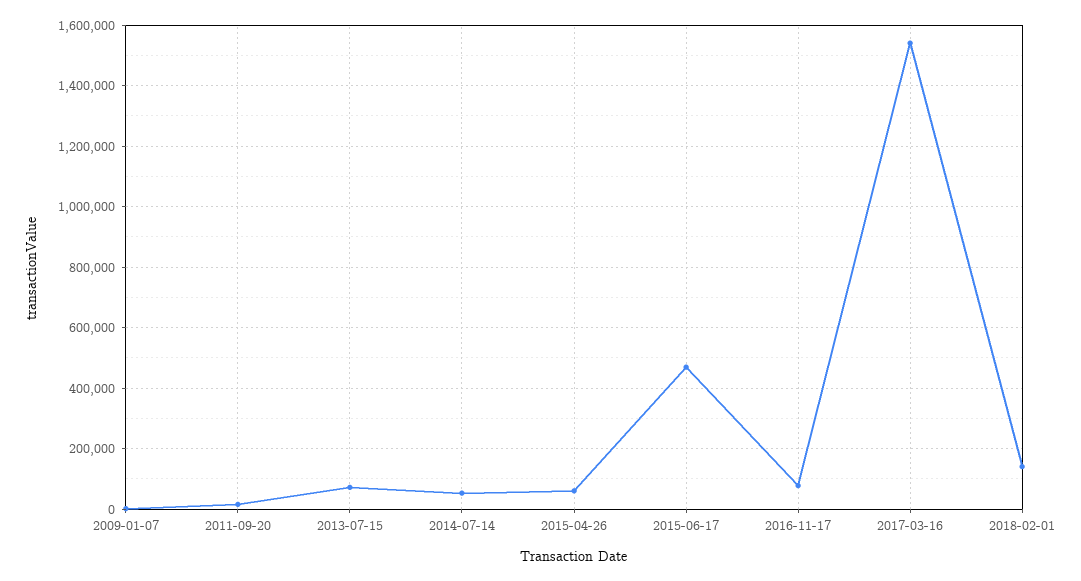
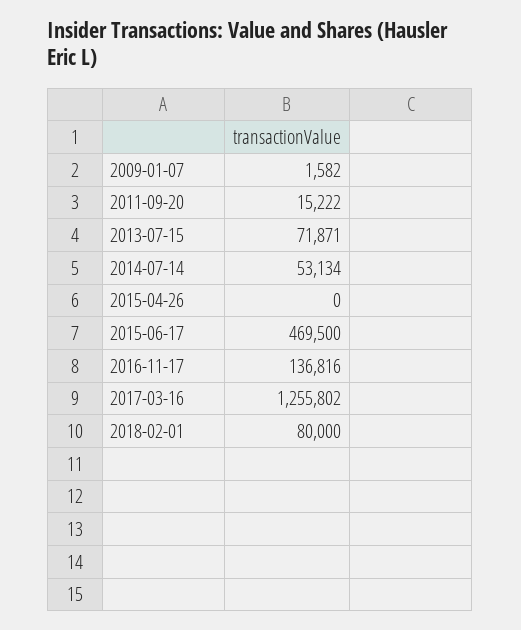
  {
    "2009-01-07": 1582,
    "2011-09-20": 15222,
    "2013-07-15": 71871,
    "2014-07-14": 53134,
-   "2015-04-26": 60000,
+   "2015-04-26": 0,
    "2015-06-17": 469500,
-   "2016-11-17": 80000,
+   "2016-11-17": 136816,
-   "2017-03-16": 1540000,
+   "2017-03-16": 1255802,
-   "2018-02-01": 140000
+   "2018-02-01": 80000
  }

